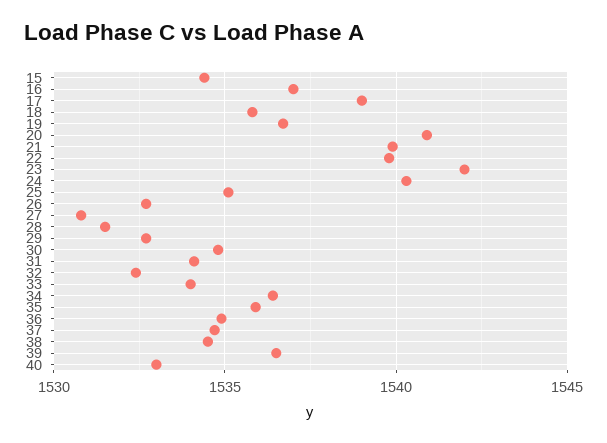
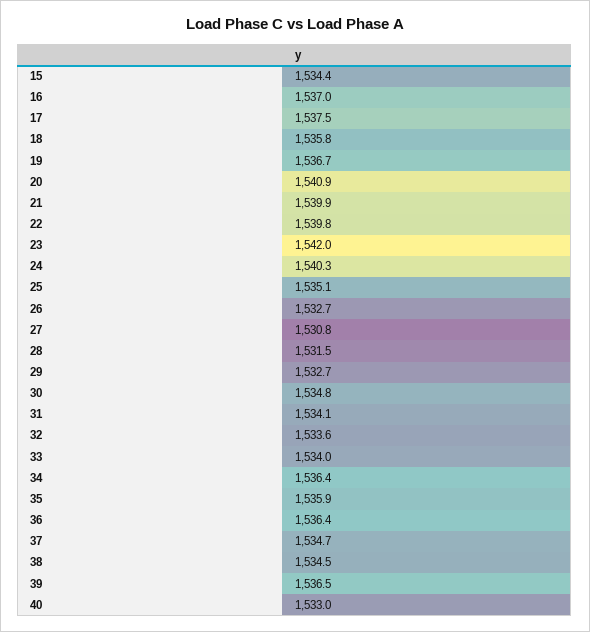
  {
    "15": 1534.4,
    "16": 1537,
-   "17": 1539,
+   "17": 1537.5,
    "18": 1535.8,
    "19": 1536.7,
    "20": 1540.9,
    "21": 1539.9,
    "22": 1539.8,
    "23": 1542,
    "24": 1540.3,
    "25": 1535.1,
    "26": 1532.7,
    "27": 1530.8,
    "28": 1531.5,
    "29": 1532.7,
    "30": 1534.8,
    "31": 1534.1,
-   "32": 1532.5,
+   "32": 1533.6,
    "33": 1534,
    "34": 1536.4,
    "35": 1535.9,
-   "36": 1535,
+   "36": 1536.4,
    "37": 1534.7,
    "38": 1534.5,
    "39": 1536.5,
    "40": 1533
  }

